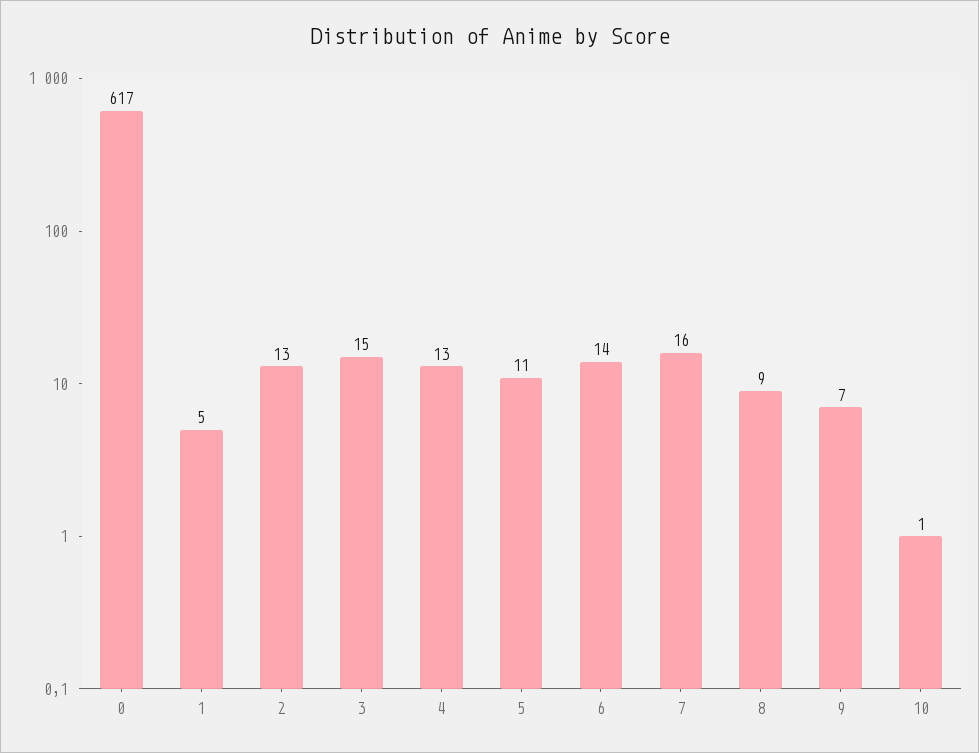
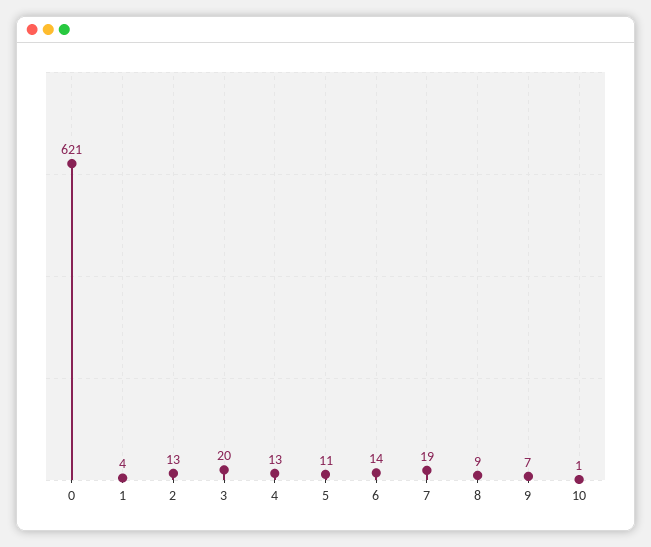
  {
-   "0": 617,
+   "0": 621,
-   "1": 5,
+   "1": 4,
    "2": 13,
-   "3": 15,
+   "3": 20,
    "4": 13,
    "5": 11,
    "6": 14,
-   "7": 16,
+   "7": 19,
    "8": 9,
    "9": 7,
    "10": 1
  }

